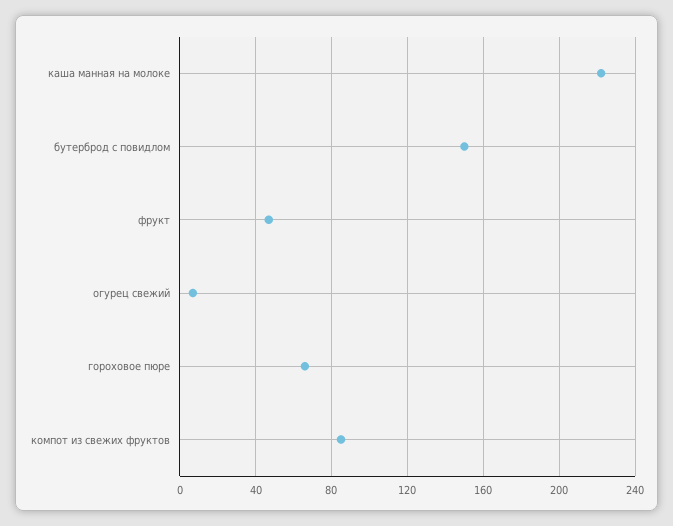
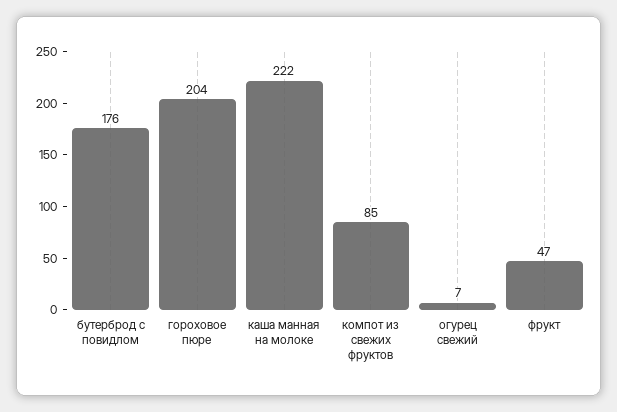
  {
    "каша манная на молоке": 222,
-   "бутерброд с повидлом": 150,
+   "бутерброд с повидлом": 176,
    "фрукт": 47,
    "огурец свежий": 7,
-   "гороховое пюре": 65,
+   "гороховое пюре": 204,
    "компот из свежих фруктов": 85
  }

